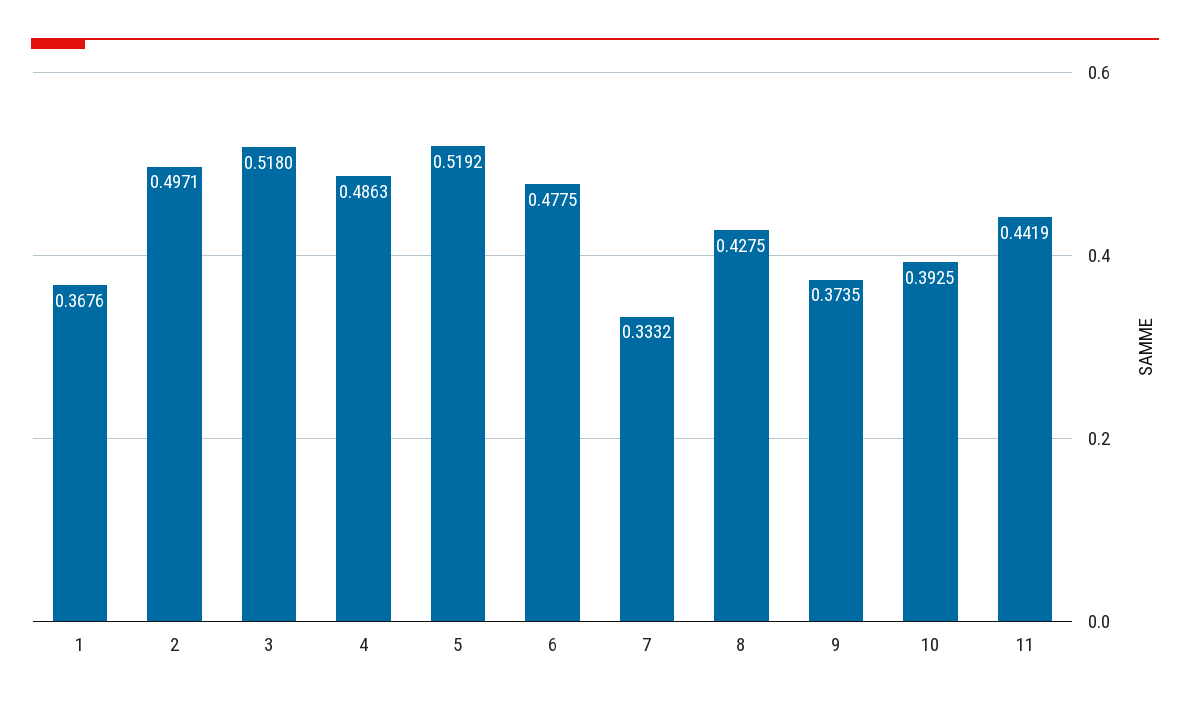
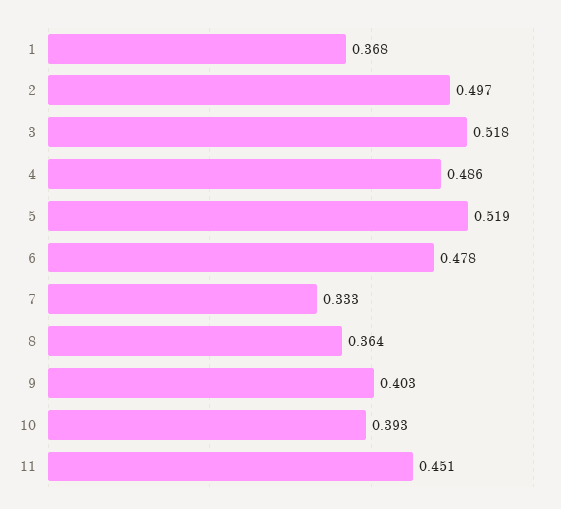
  {
    "1": 0.3676,
    "2": 0.4971,
    "3": 0.518,
    "4": 0.4863,
    "5": 0.5192,
    "6": 0.4775,
    "7": 0.3332,
-   "8": 0.4275,
+   "8": 0.364,
-   "9": 0.3735,
+   "9": 0.403,
    "10": 0.3925,
-   "11": 0.4419
+   "11": 0.451
  }

